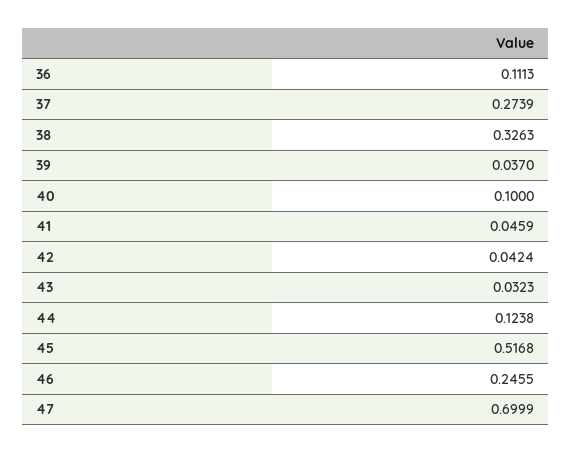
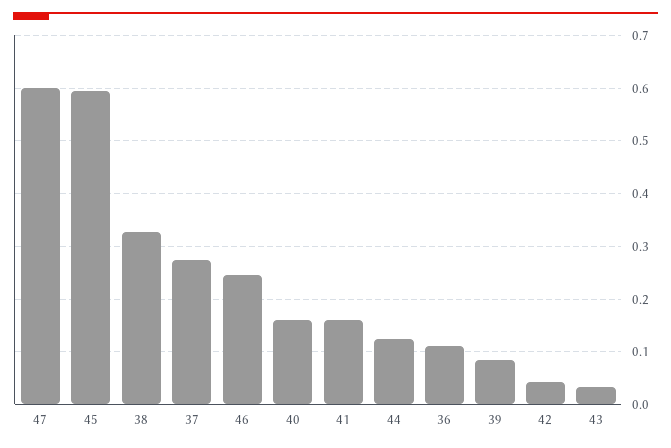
  {
    "36": 0.1113,
    "37": 0.2739,
    "38": 0.3263,
-   "39": 0.037,
+   "39": 0.08,
-   "40": 0.1,
+   "40": 0.16,
-   "41": 0.0459,
+   "41": 0.16,
    "42": 0.0424,
    "43": 0.0323,
    "44": 0.1238,
-   "45": 0.5168,
+   "45": 0.6,
    "46": 0.2455,
-   "47": 0.6999
+   "47": 0.6
  }

